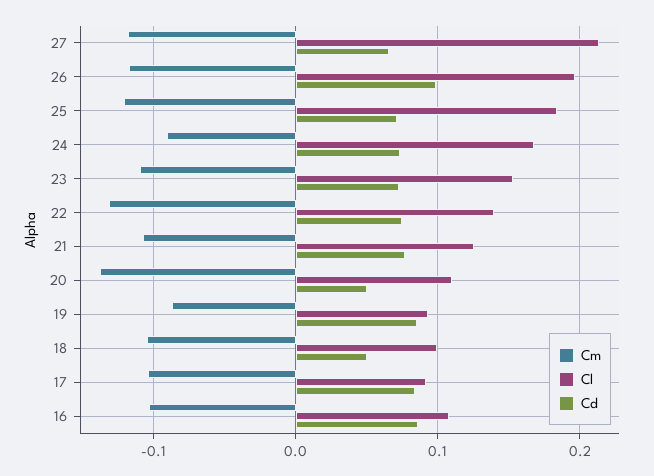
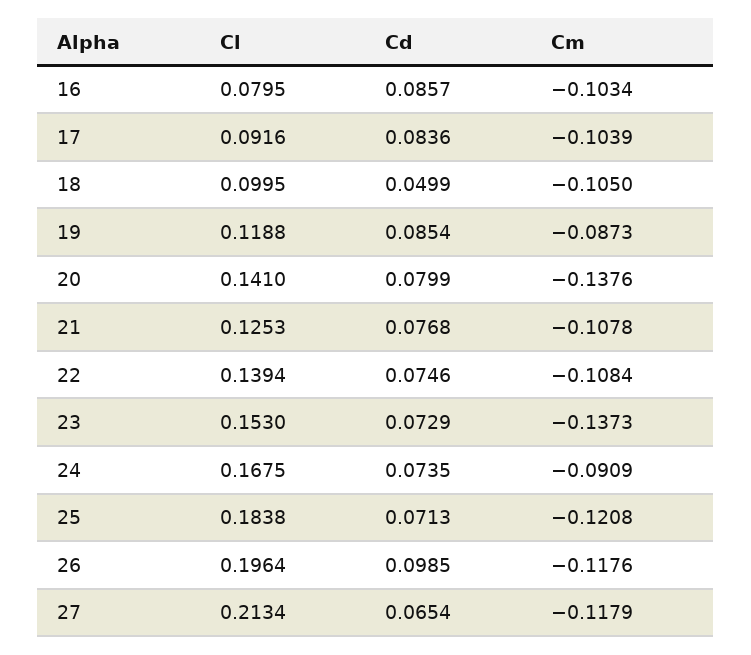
  {
    "Cm": {
      "27": -0.1179,
      "26": -0.1176,
      "25": -0.1208,
      "24": -0.0909,
-     "23": -0.11,
+     "23": -0.1373,
-     "22": -0.13,
+     "22": -0.1084,
      "21": -0.1078,
      "20": -0.1376,
      "19": -0.0873,
      "18": -0.105,
      "17": -0.1039,
      "16": -0.1034
    },
    "Cl": {
      "27": 0.2134,
      "26": 0.1964,
      "25": 0.1838,
      "24": 0.1675,
      "23": 0.153,
      "22": 0.1394,
      "21": 0.1253,
-     "20": 0.11,
+     "20": 0.141,
-     "19": 0.09,
+     "19": 0.1188,
      "18": 0.0995,
      "17": 0.0916,
-     "16": 0.11
+     "16": 0.0795
    },
    "Cd": {
      "27": 0.0654,
      "26": 0.0985,
      "25": 0.0713,
      "24": 0.0735,
      "23": 0.0729,
      "22": 0.0746,
      "21": 0.0768,
-     "20": 0.05,
+     "20": 0.0799,
      "19": 0.0854,
      "18": 0.0499,
      "17": 0.0836,
      "16": 0.0857
    }
  }

